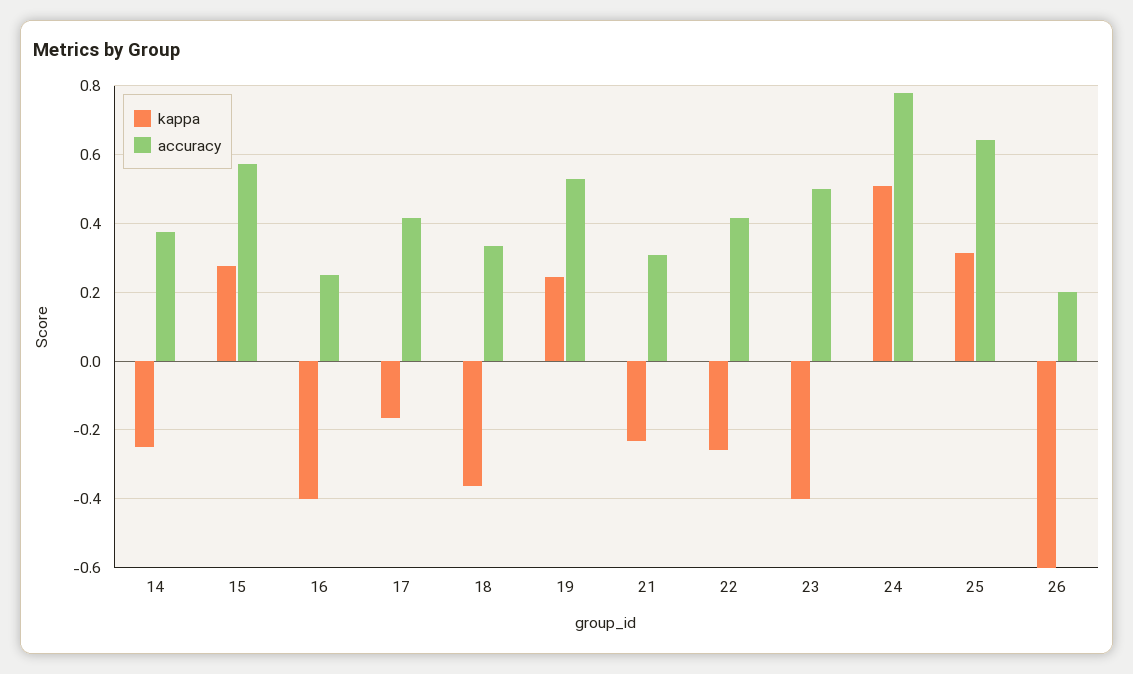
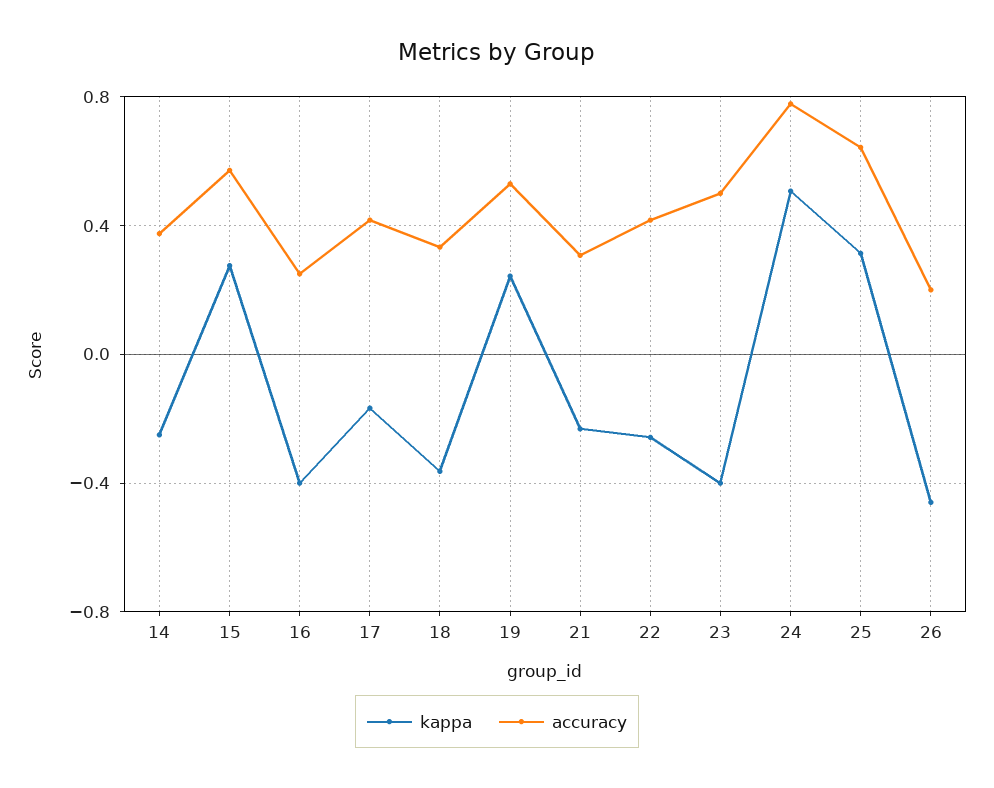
  {
    "kappa": {
      "14": -0.26,
      "15": 0.28,
      "16": -0.4,
      "17": -0.16,
      "18": -0.36,
      "19": 0.24,
      "21": -0.24,
      "22": -0.26,
      "23": -0.4,
      "24": 0.5,
      "25": 0.32,
-     "26": -0.6
+     "26": -0.45
    },
    "accuracy": {
      "14": 0.38,
      "15": 0.58,
      "16": 0.26,
      "17": 0.42,
      "18": 0.34,
      "19": 0.52,
      "21": 0.3,
      "22": 0.42,
      "23": 0.5,
      "24": 0.78,
      "25": 0.64,
      "26": 0.2
    }
  }

